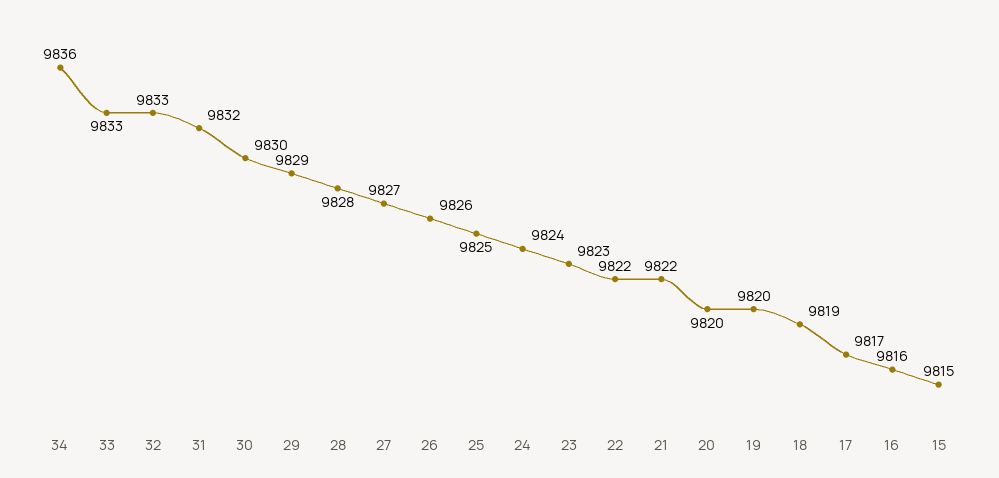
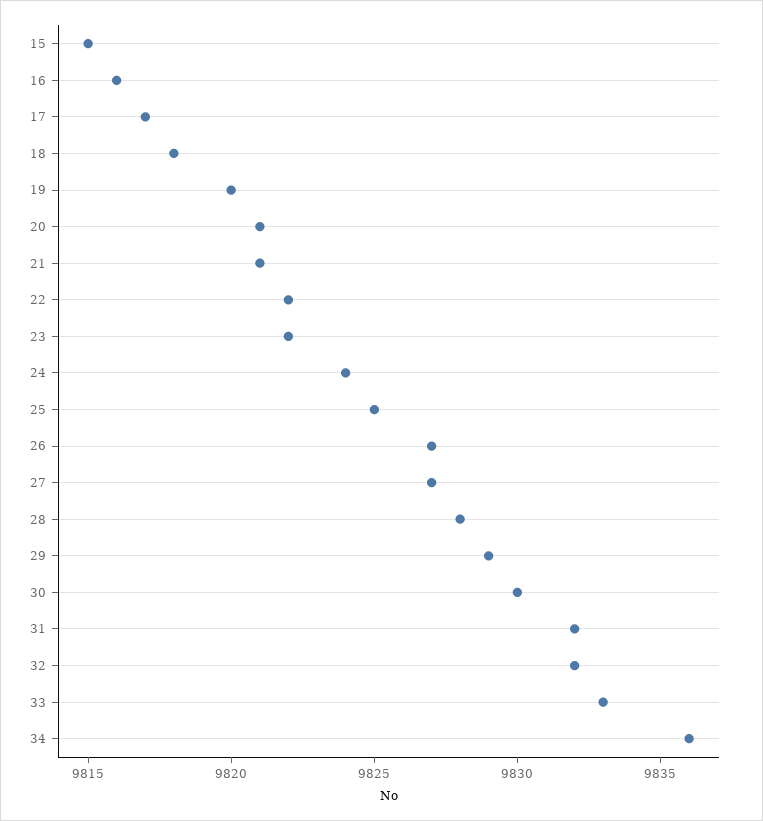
  {
    "34": 9836,
    "33": 9833,
-   "32": 9833,
+   "32": 9832,
    "31": 9832,
    "30": 9830,
    "29": 9829,
    "28": 9828,
    "27": 9827,
-   "26": 9826,
+   "26": 9827,
    "25": 9825,
    "24": 9824,
-   "23": 9823,
+   "23": 9822,
    "22": 9822,
-   "21": 9822,
+   "21": 9821,
-   "20": 9820,
+   "20": 9821,
    "19": 9820,
-   "18": 9819,
+   "18": 9818,
    "17": 9817,
    "16": 9816,
    "15": 9815
  }

